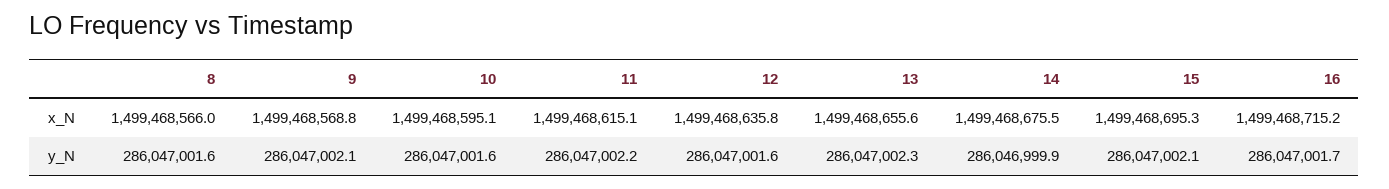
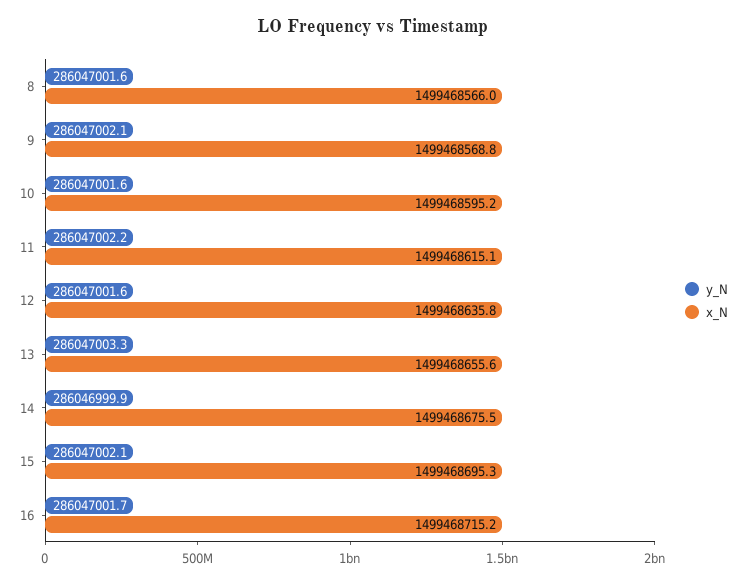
  {
    "x_N": {
      "8": 1499468566,
      "9": 1499468568.8,
-     "10": 1499468595.1,
+     "10": 1499468595.2,
      "11": 1499468615.1,
      "12": 1499468635.8,
      "13": 1499468655.6,
      "14": 1499468675.5,
      "15": 1499468695.3,
      "16": 1499468715.2
    },
    "y_N": {
      "8": 286047001.6,
      "9": 286047002.1,
      "10": 286047001.6,
      "11": 286047002.2,
      "12": 286047001.6,
-     "13": 286047002.3,
+     "13": 286047003.3,
      "14": 286046999.9,
      "15": 286047002.1,
      "16": 286047001.7
    }
  }

